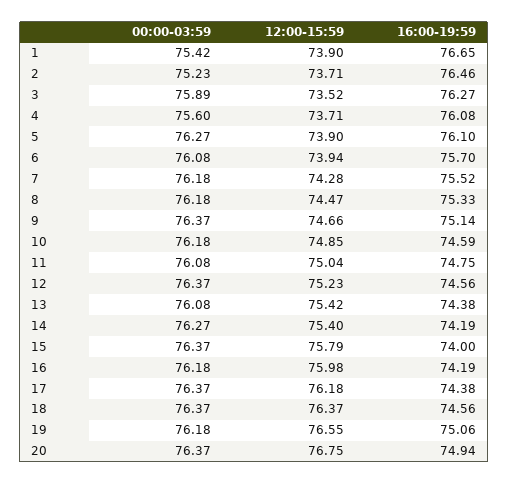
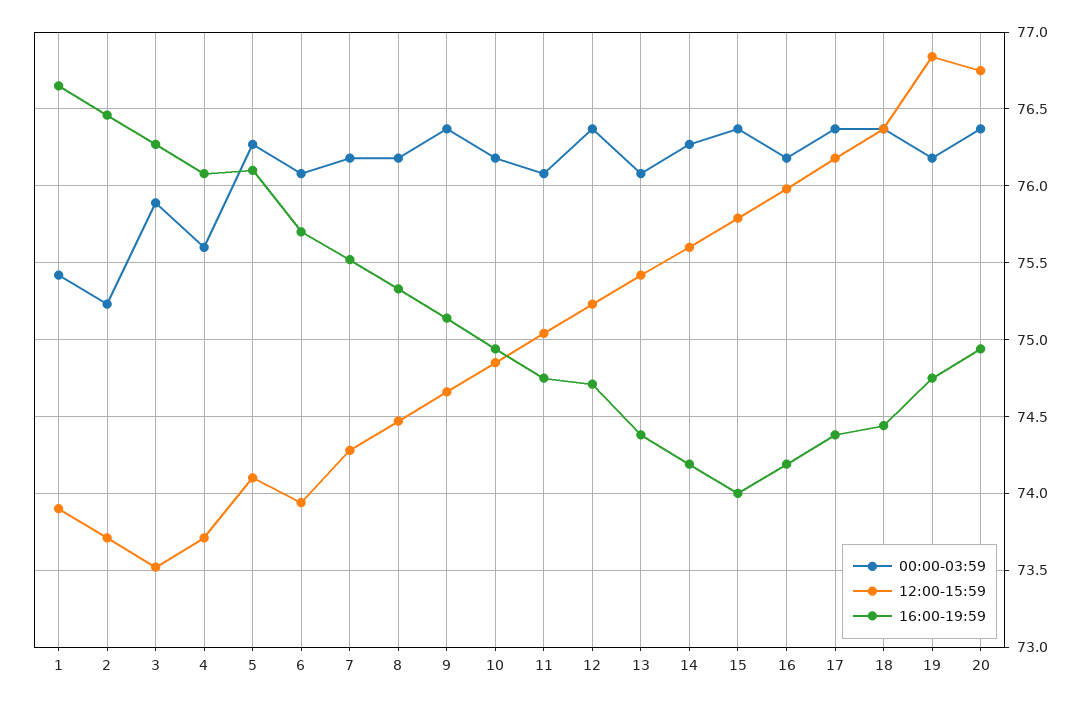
  {
    "00:00-03:59": {
      "1": 75.42,
      "2": 75.23,
      "3": 75.89,
      "4": 75.6,
      "5": 76.27,
      "6": 76.08,
      "7": 76.18,
      "8": 76.18,
      "9": 76.37,
      "10": 76.18,
      "11": 76.08,
      "12": 76.37,
      "13": 76.08,
      "14": 76.27,
      "15": 76.37,
      "16": 76.18,
      "17": 76.37,
      "18": 76.37,
      "19": 76.18,
      "20": 76.37
    },
    "12:00-15:59": {
      "1": 73.9,
      "2": 73.71,
      "3": 73.52,
      "4": 73.71,
-     "5": 73.9,
+     "5": 74.1,
      "6": 73.94,
      "7": 74.28,
      "8": 74.47,
      "9": 74.66,
      "10": 74.85,
      "11": 75.04,
      "12": 75.23,
      "13": 75.42,
-     "14": 75.4,
+     "14": 75.6,
      "15": 75.79,
      "16": 75.98,
      "17": 76.18,
      "18": 76.37,
-     "19": 76.55,
+     "19": 76.85,
      "20": 76.75
    },
    "16:00-19:59": {
      "1": 76.65,
      "2": 76.46,
      "3": 76.27,
      "4": 76.08,
      "5": 76.1,
      "6": 75.7,
      "7": 75.52,
      "8": 75.33,
      "9": 75.14,
-     "10": 74.59,
+     "10": 74.95,
      "11": 74.75,
-     "12": 74.56,
+     "12": 74.7,
      "13": 74.38,
      "14": 74.19,
      "15": 74,
      "16": 74.19,
      "17": 74.38,
-     "18": 74.56,
+     "18": 74.45,
-     "19": 75.06,
+     "19": 74.75,
      "20": 74.94
    }
  }

